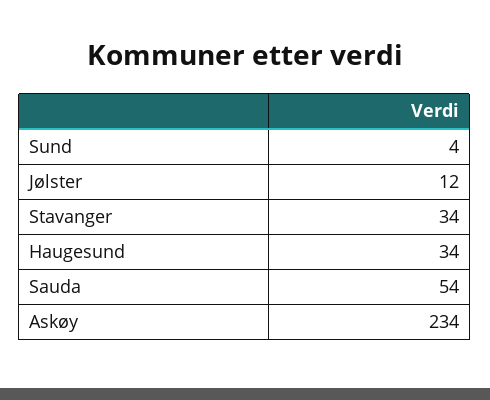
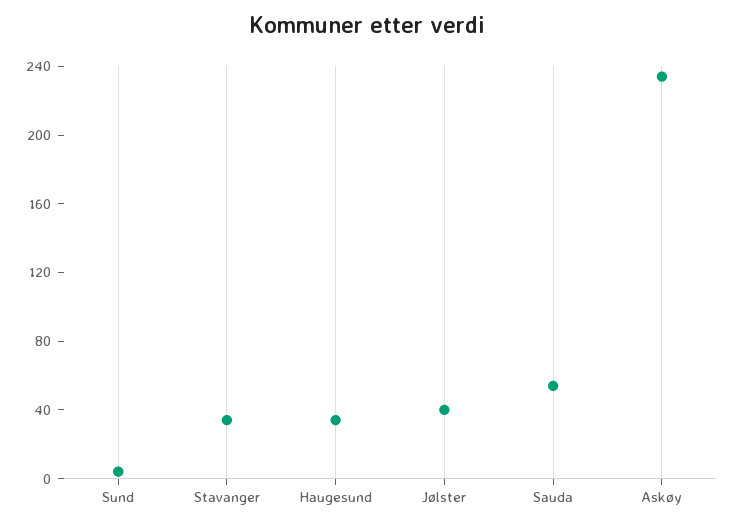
  {
    "Sund": 4,
-   "Jølster": 12,
+   "Jølster": 40,
    "Stavanger": 34,
    "Haugesund": 34,
    "Sauda": 54,
    "Askøy": 234
  }

